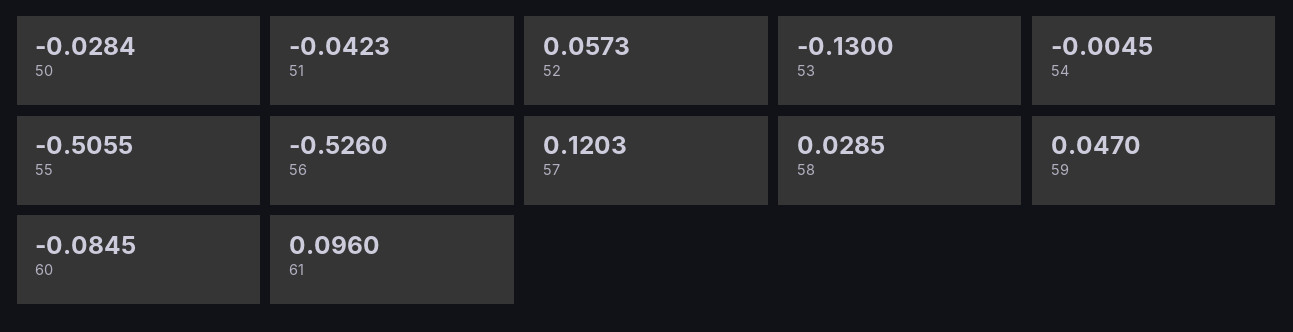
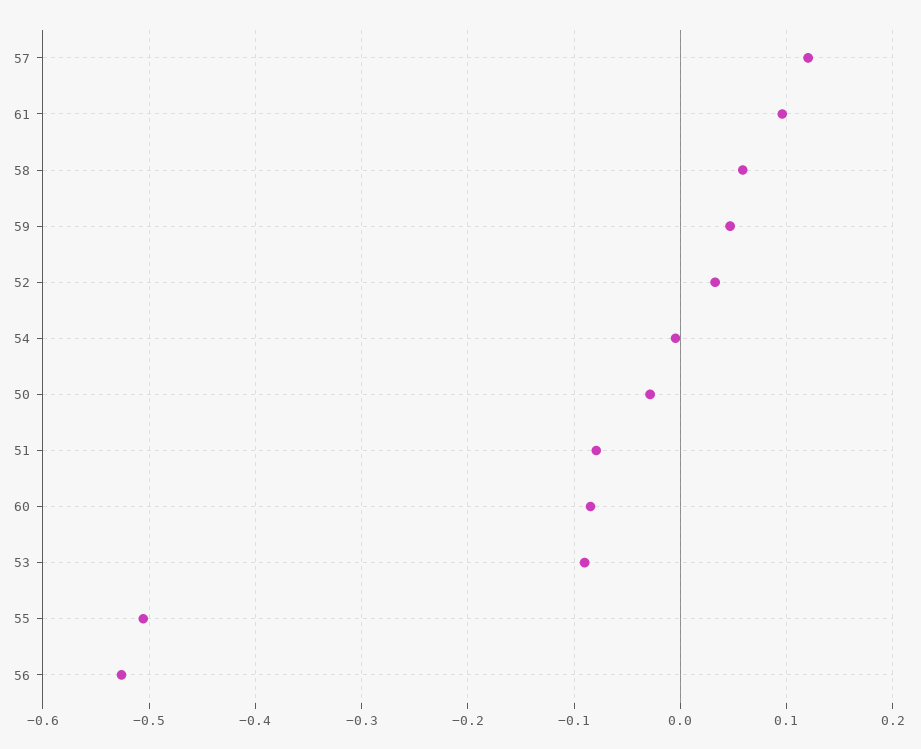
  {
    "50": -0.0284,
-   "51": -0.0423,
+   "51": -0.08,
-   "52": 0.0573,
+   "52": 0.03,
-   "53": -0.13,
+   "53": -0.09,
    "54": -0.0045,
    "55": -0.5055,
    "56": -0.526,
    "57": 0.1203,
-   "58": 0.0285,
+   "58": 0.06,
    "59": 0.047,
    "60": -0.0845,
    "61": 0.096
  }

